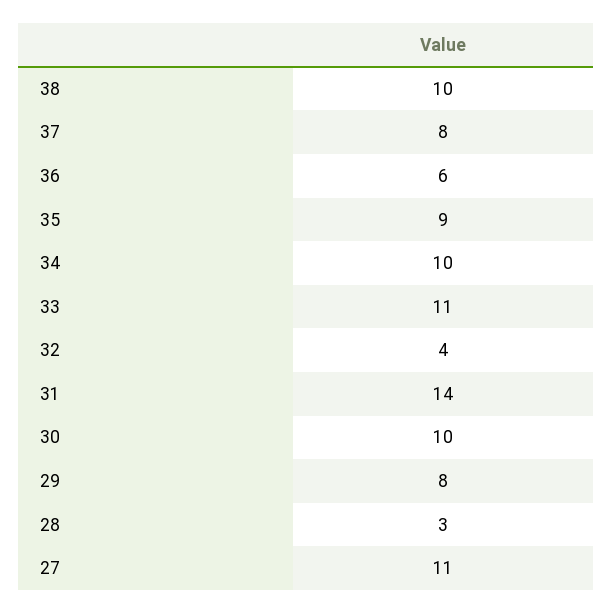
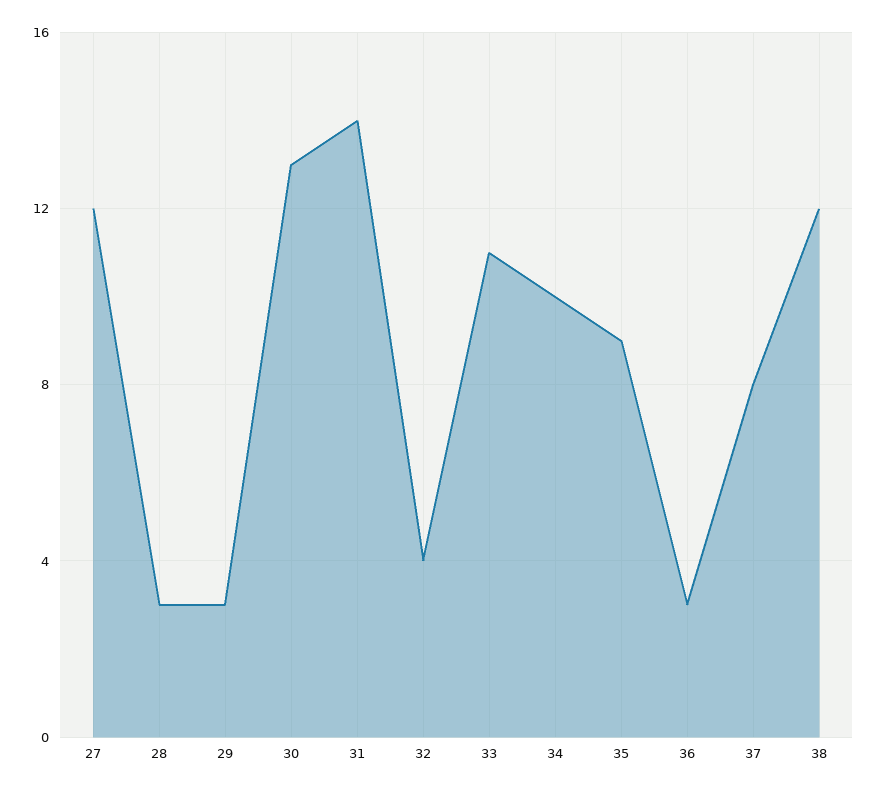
  {
-   "38": 10,
+   "38": 12,
    "37": 8,
-   "36": 6,
+   "36": 3,
    "35": 9,
    "34": 10,
    "33": 11,
    "32": 4,
    "31": 14,
-   "30": 10,
+   "30": 13,
-   "29": 8,
+   "29": 3,
    "28": 3,
-   "27": 11
+   "27": 12
  }

